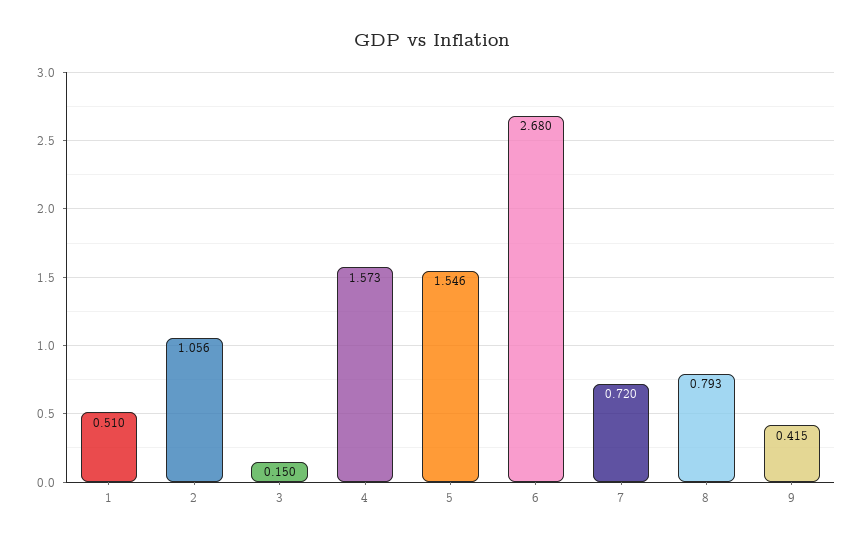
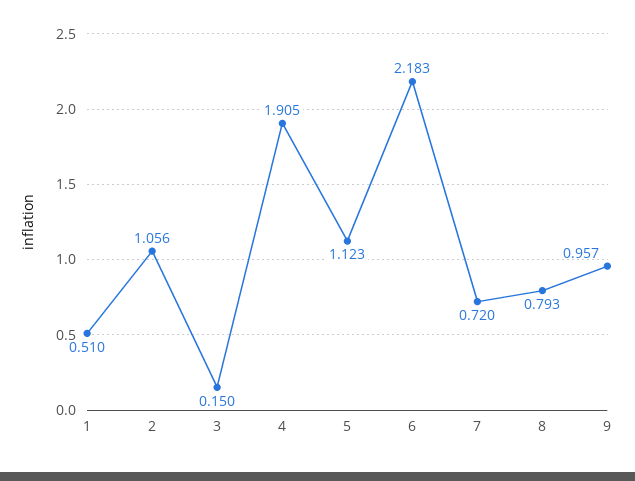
  {
    "1": 0.51,
    "2": 1.056,
    "3": 0.15,
-   "4": 1.573,
+   "4": 1.905,
-   "5": 1.546,
+   "5": 1.123,
-   "6": 2.68,
+   "6": 2.183,
    "7": 0.72,
    "8": 0.793,
-   "9": 0.415
+   "9": 0.957
  }

